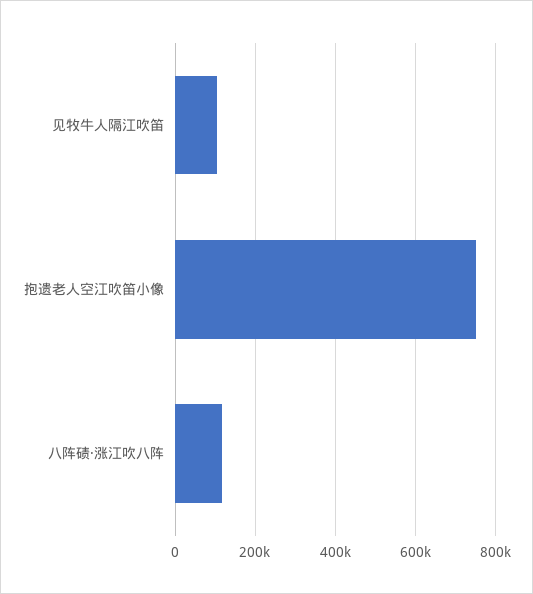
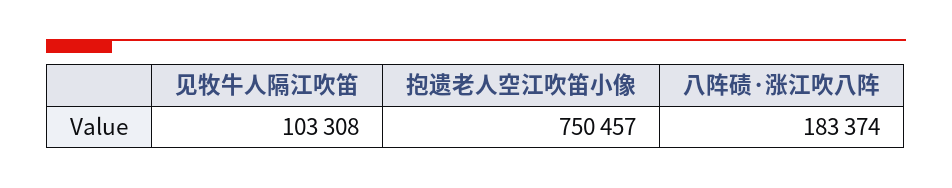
  {
    "见牧牛人隔江吹笛": 103308,
    "抱遗老人空江吹笛小像": 750457,
-   "八阵碛·涨江吹八阵": 120000
+   "八阵碛·涨江吹八阵": 183374
  }

